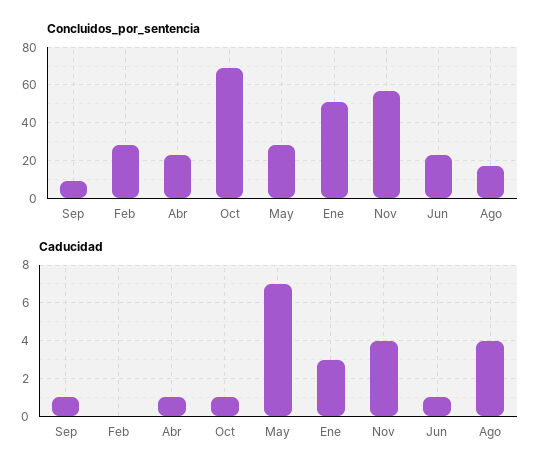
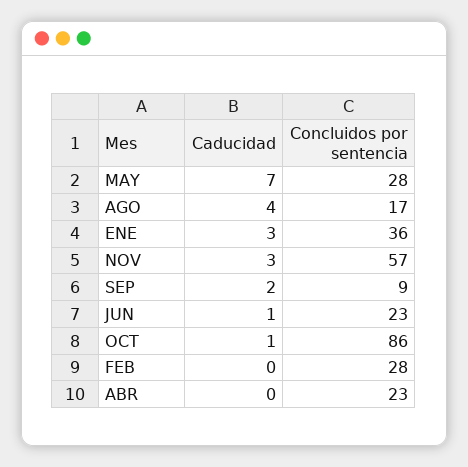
  {
    "Concluidos_por_sentencia": {
      "Sep": 9,
      "Feb": 28,
      "Abr": 23,
-     "Oct": 70,
+     "Oct": 86,
      "May": 28,
-     "Ene": 50,
+     "Ene": 36,
      "Nov": 57,
      "Jun": 23,
      "Ago": 17
    },
    "Caducidad": {
-     "Sep": 1,
+     "Sep": 2,
      "Feb": 0,
-     "Abr": 1,
+     "Abr": 0,
      "Oct": 1,
      "May": 7,
      "Ene": 3,
-     "Nov": 4,
+     "Nov": 3,
      "Jun": 1,
      "Ago": 4
    }
  }

